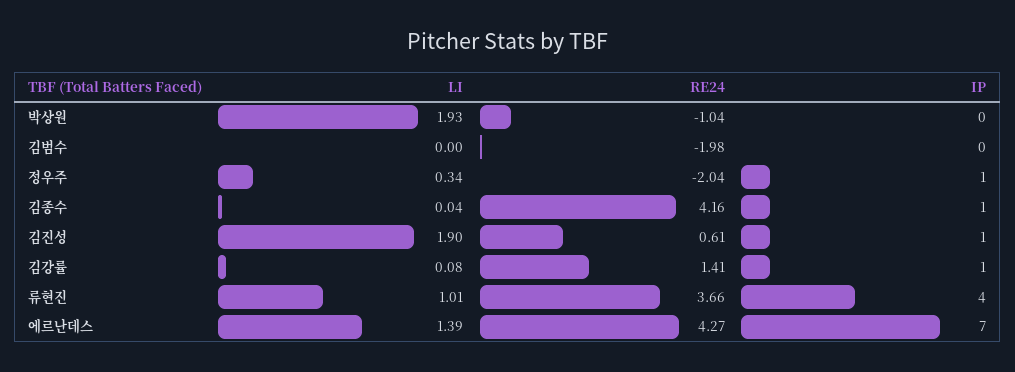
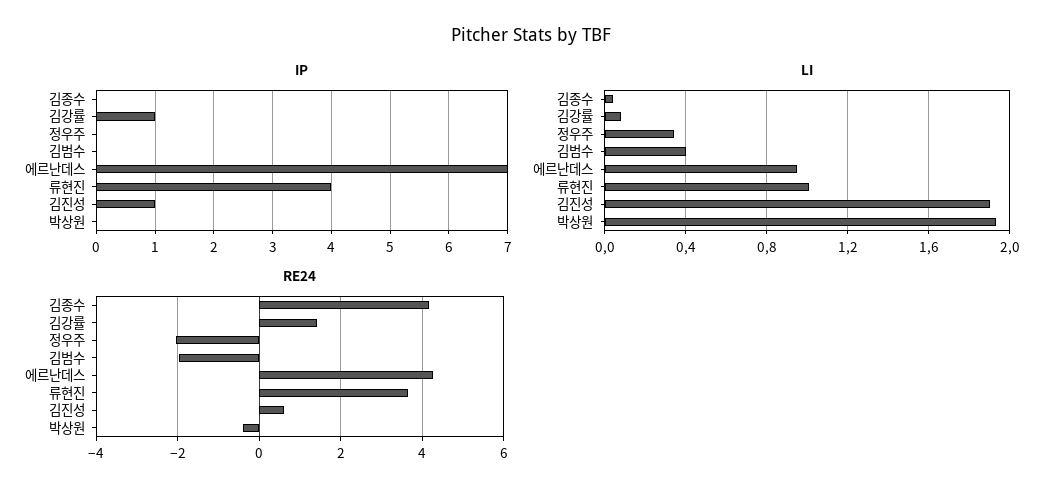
  {
    "LI": {
      "박상원": 1.93,
-     "김범수": 0,
+     "김범수": 0.4,
      "정우주": 0.34,
      "김종수": 0.04,
      "김진성": 1.9,
      "김강률": 0.08,
      "류현진": 1.01,
-     "에르난데스": 1.39
+     "에르난데스": 0.95
    },
    "RE24": {
-     "박상원": -1.04,
+     "박상원": -0.4,
      "김범수": -1.98,
      "정우주": -2.04,
      "김종수": 4.16,
      "김진성": 0.61,
      "김강률": 1.41,
      "류현진": 3.66,
      "에르난데스": 4.27
    },
    "IP": {
      "박상원": 0,
      "김범수": 0,
-     "정우주": 1,
+     "정우주": 0,
-     "김종수": 1,
+     "김종수": 0,
      "김진성": 1,
      "김강률": 1,
      "류현진": 4,
      "에르난데스": 7
    }
  }

